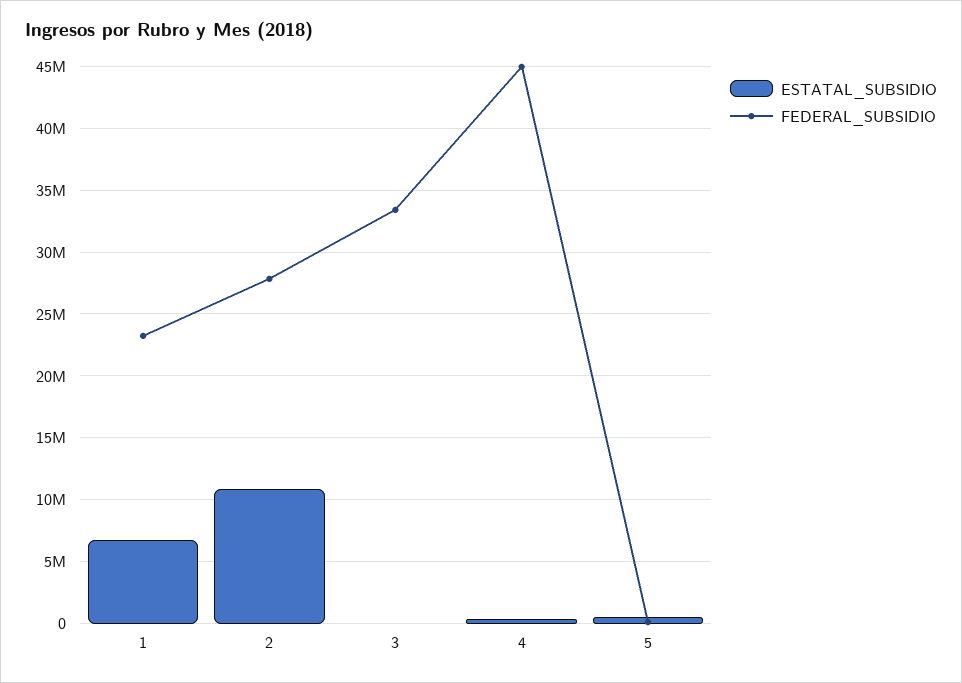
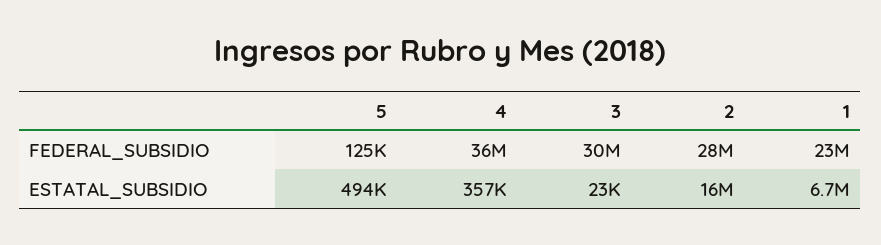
  {
    "ESTATAL_SUBSIDIO": {
      "1": 6700000,
-     "2": 11000000,
+     "2": 16000000,
      "3": 23000,
      "4": 357000,
      "5": 494000
    },
    "FEDERAL_SUBSIDIO": {
      "1": 23000000,
      "2": 28000000,
-     "3": 33500000,
+     "3": 30000000,
-     "4": 45000000,
+     "4": 36000000,
      "5": 125000
    }
  }

